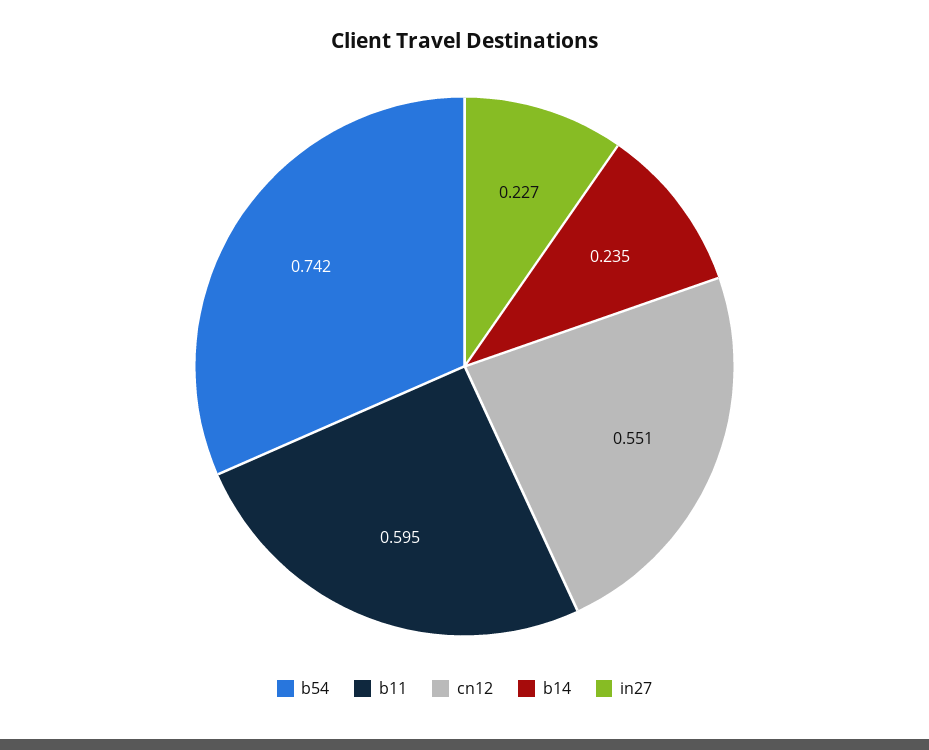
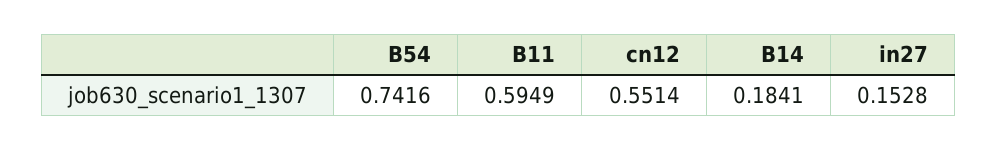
  {
    "b54": 0.7416,
    "b11": 0.5949,
    "cn12": 0.5514,
-   "b14": 0.235,
+   "b14": 0.1841,
-   "in27": 0.227
+   "in27": 0.1528
  }

